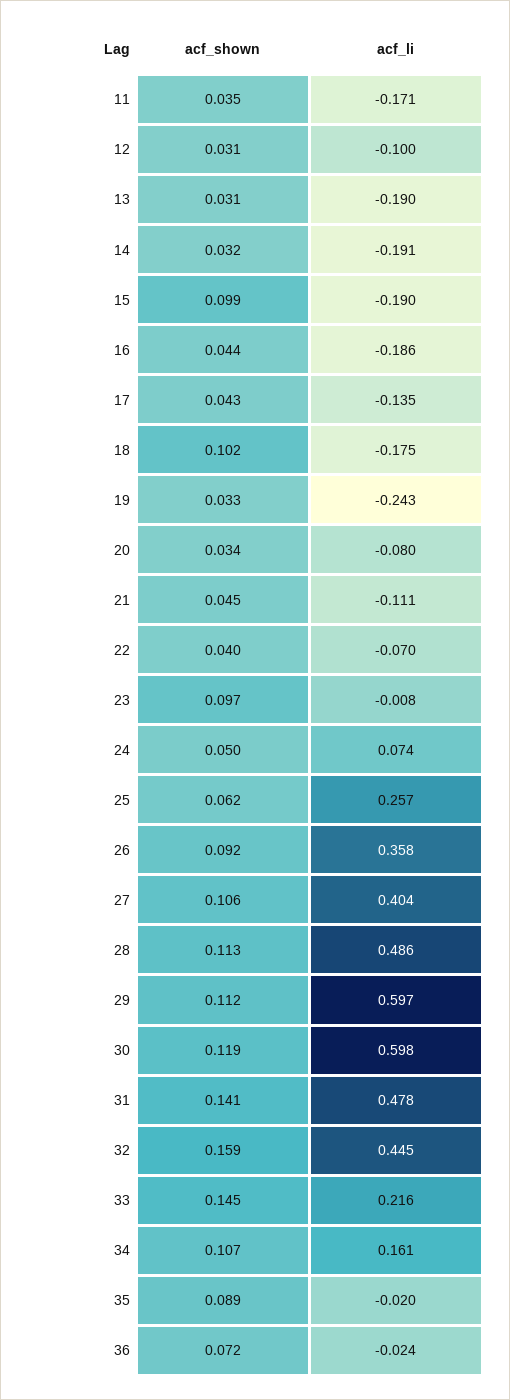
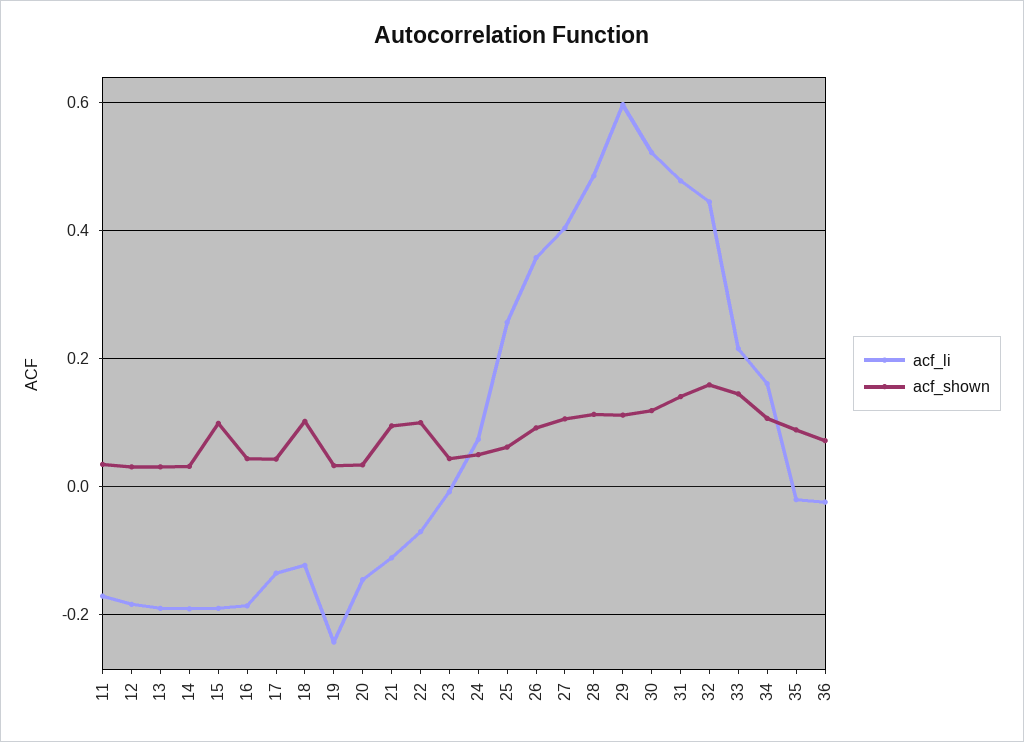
  {
    "acf_shown": {
      "11": 0.035,
      "12": 0.031,
      "13": 0.031,
      "14": 0.032,
      "15": 0.099,
      "16": 0.044,
      "17": 0.043,
      "18": 0.102,
      "19": 0.033,
      "20": 0.034,
-     "21": 0.045,
+     "21": 0.1,
-     "22": 0.04,
+     "22": 0.1,
-     "23": 0.097,
+     "23": 0.04,
      "24": 0.05,
      "25": 0.062,
      "26": 0.092,
      "27": 0.106,
      "28": 0.113,
      "29": 0.112,
      "30": 0.119,
      "31": 0.141,
      "32": 0.159,
      "33": 0.145,
      "34": 0.107,
      "35": 0.089,
      "36": 0.072
    },
    "acf_li": {
      "11": -0.171,
-     "12": -0.1,
+     "12": -0.18,
      "13": -0.19,
      "14": -0.191,
      "15": -0.19,
      "16": -0.186,
      "17": -0.135,
-     "18": -0.175,
+     "18": -0.12,
      "19": -0.243,
-     "20": -0.08,
+     "20": -0.14,
      "21": -0.111,
      "22": -0.07,
      "23": -0.008,
      "24": 0.074,
      "25": 0.257,
      "26": 0.358,
      "27": 0.404,
      "28": 0.486,
      "29": 0.597,
-     "30": 0.598,
+     "30": 0.52,
      "31": 0.478,
      "32": 0.445,
      "33": 0.216,
      "34": 0.161,
      "35": -0.02,
      "36": -0.024
    }
  }

